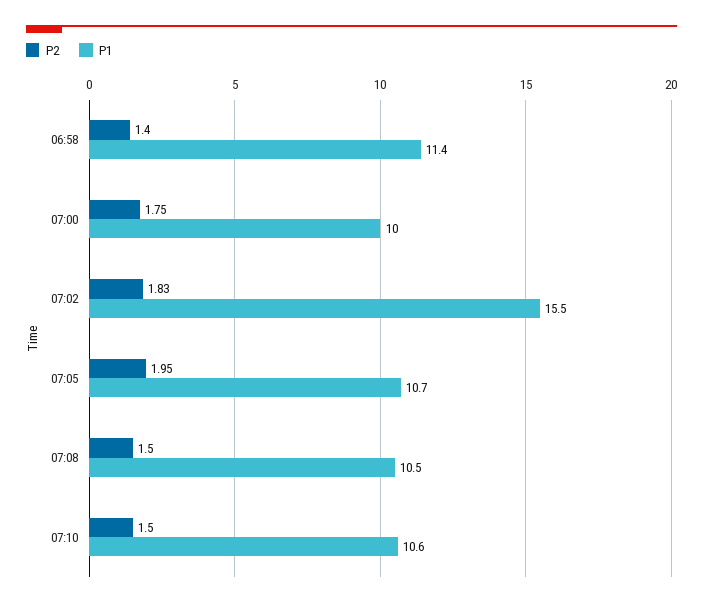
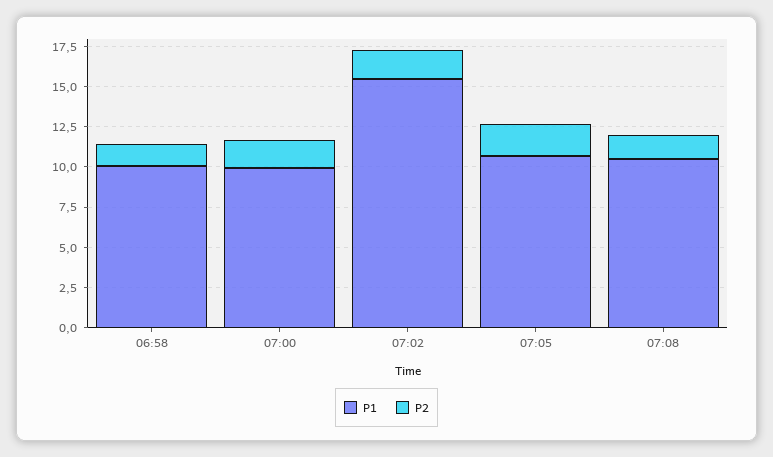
  {
    "P2": {
      "06:58": 1.4,
      "07:00": 1.75,
      "07:02": 1.83,
      "07:05": 1.95,
-     "07:08": 1.5,
+     "07:08": 1.5
-     "07:10": 1.5
    },
    "P1": {
-     "06:58": 11.4,
+     "06:58": 10,
      "07:00": 10,
      "07:02": 15.5,
      "07:05": 10.7,
-     "07:08": 10.5,
+     "07:08": 10.5
-     "07:10": 10.6
    }
  }

